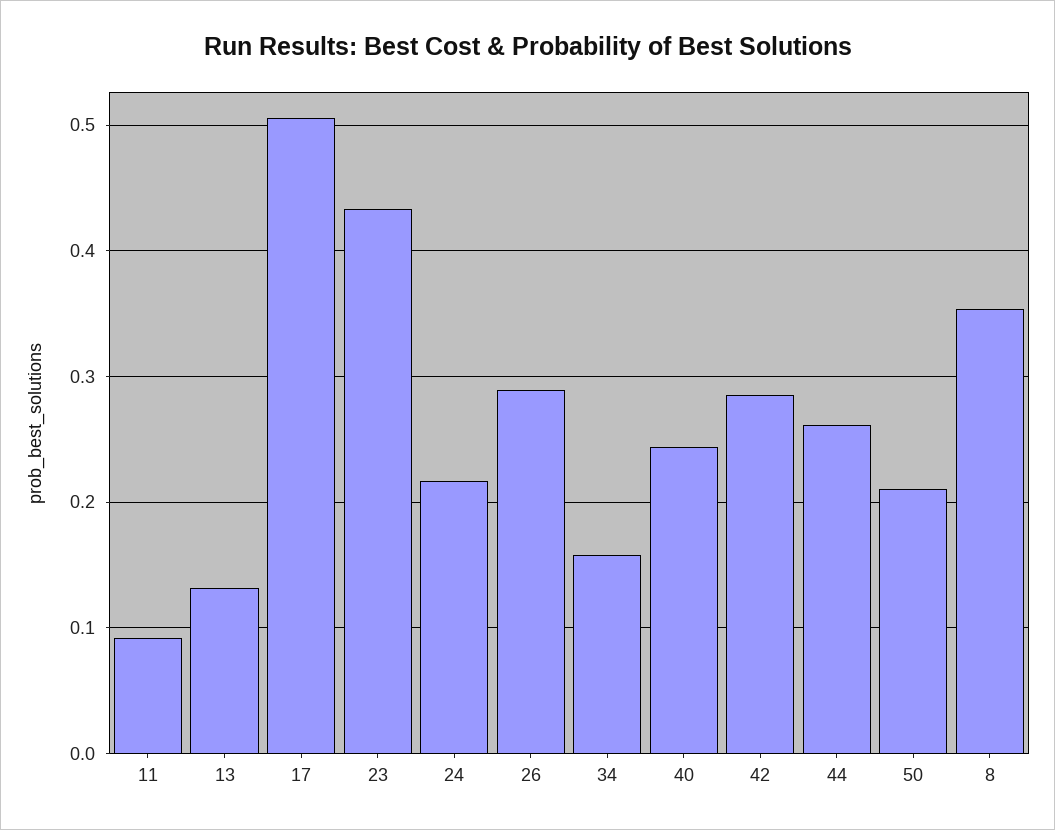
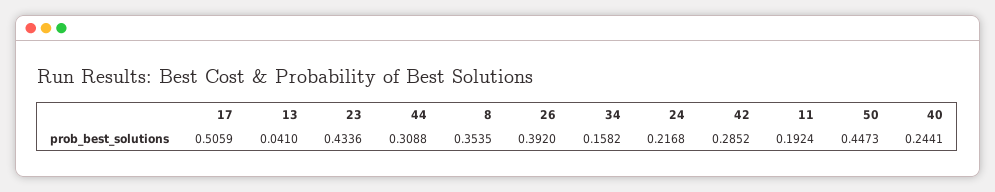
  {
-   "11": 0.09,
+   "11": 0.1924,
-   "13": 0.13,
+   "13": 0.041,
    "17": 0.5059,
    "23": 0.4336,
    "24": 0.2168,
-   "26": 0.29,
+   "26": 0.392,
    "34": 0.1582,
    "40": 0.2441,
    "42": 0.2852,
-   "44": 0.26,
+   "44": 0.3088,
-   "50": 0.21,
+   "50": 0.4473,
    "8": 0.3535
  }

